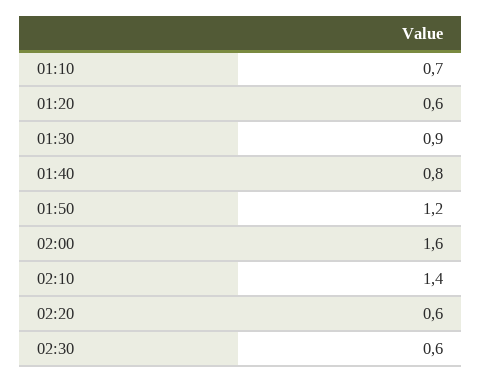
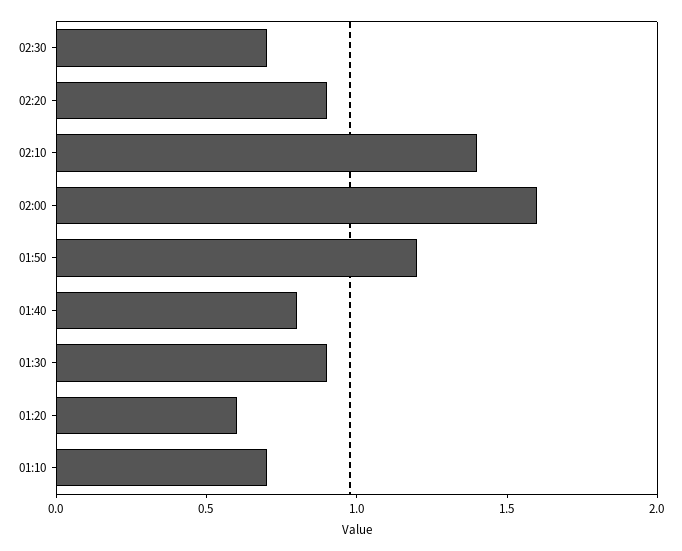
  {
    "01:10": 0.7,
    "01:20": 0.6,
    "01:30": 0.9,
    "01:40": 0.8,
    "01:50": 1.2,
    "02:00": 1.6,
    "02:10": 1.4,
-   "02:20": 0.6,
+   "02:20": 0.9,
-   "02:30": 0.6
+   "02:30": 0.7
  }

